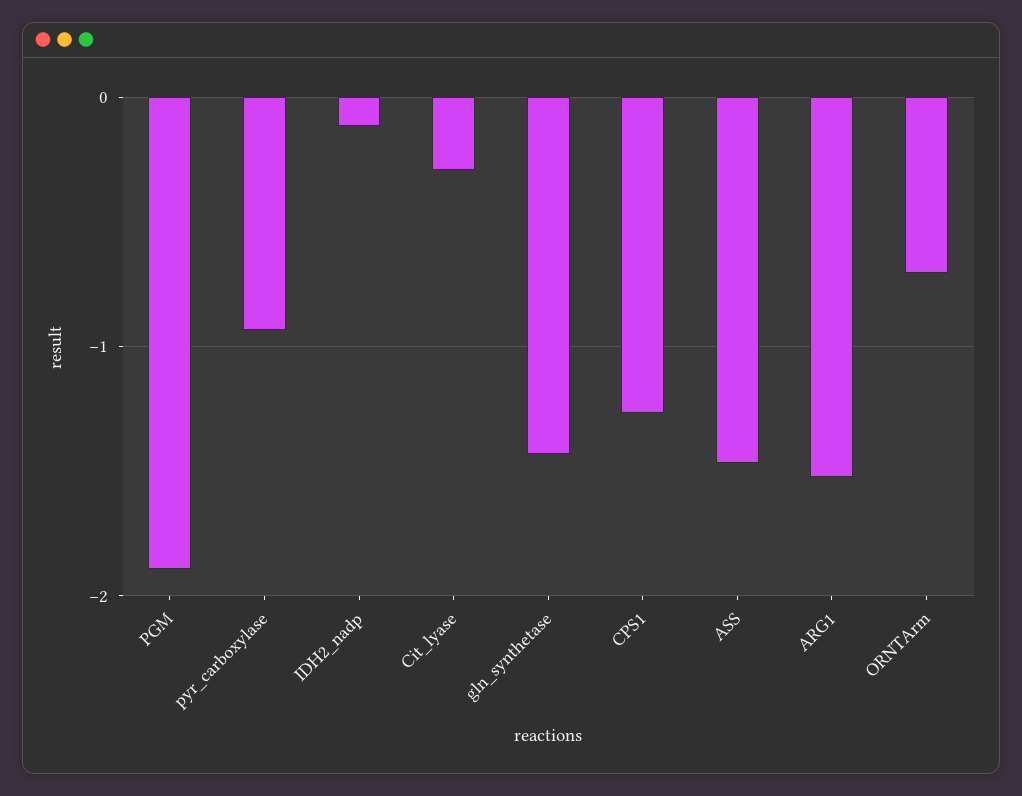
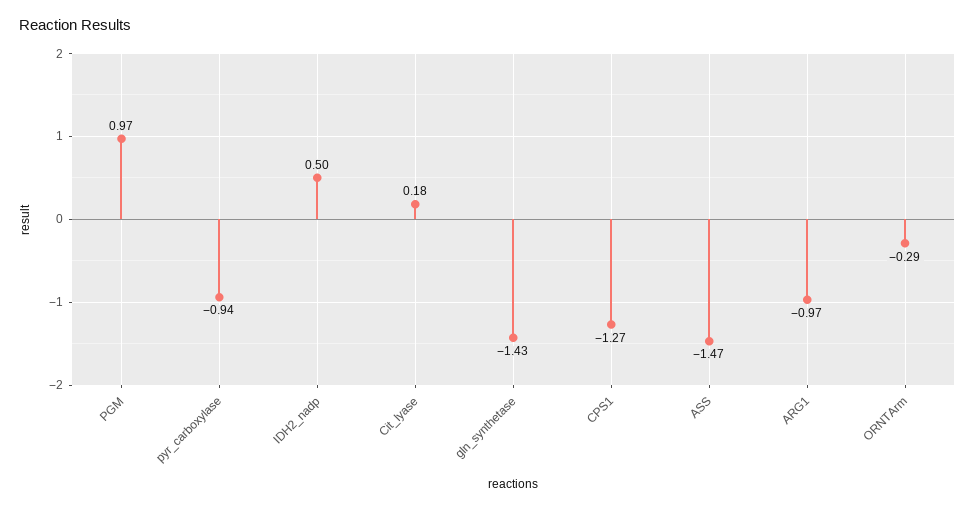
  {
-   "PGM": -1.9,
+   "PGM": 0.97,
    "pyr_carboxylase": -0.94,
-   "IDH2_nadp": -0.1,
+   "IDH2_nadp": 0.5,
-   "Cit_lyase": -0.3,
+   "Cit_lyase": 0.18,
    "gln_synthetase": -1.43,
    "CPS1": -1.27,
    "ASS": -1.47,
-   "ARG1": -1.5,
+   "ARG1": -0.97,
-   "ORNTArm": -0.7
+   "ORNTArm": -0.29
  }

